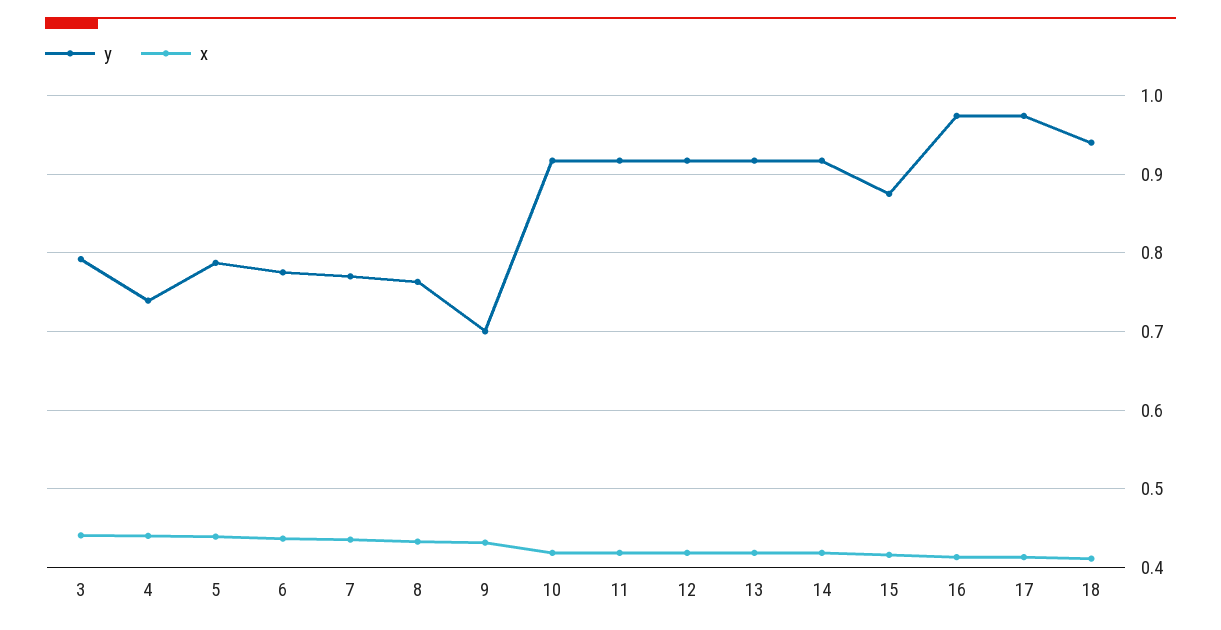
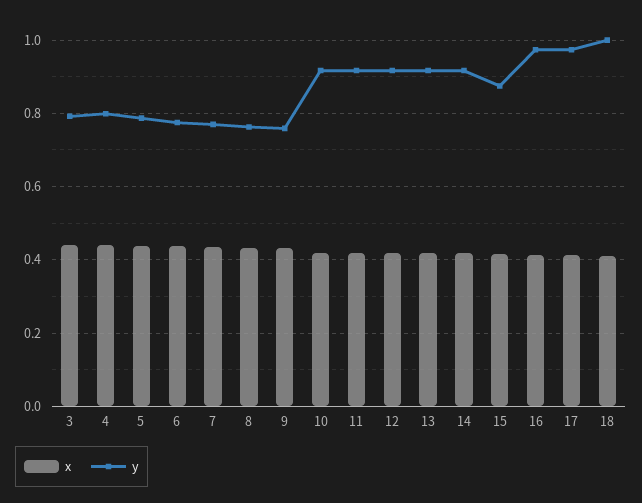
  {
    "y": {
      "3": 0.79,
-     "4": 0.74,
+     "4": 0.8,
      "5": 0.79,
      "6": 0.78,
      "7": 0.77,
      "8": 0.76,
-     "9": 0.7,
+     "9": 0.76,
      "10": 0.92,
      "11": 0.92,
      "12": 0.92,
      "13": 0.92,
      "14": 0.92,
      "15": 0.88,
      "16": 0.97,
      "17": 0.97,
-     "18": 0.94
+     "18": 1
    },
    "x": {
      "3": 0.44,
      "4": 0.44,
      "5": 0.44,
      "6": 0.44,
      "7": 0.44,
      "8": 0.43,
      "9": 0.43,
      "10": 0.42,
      "11": 0.42,
      "12": 0.42,
      "13": 0.42,
      "14": 0.42,
      "15": 0.42,
      "16": 0.41,
      "17": 0.41,
      "18": 0.41
    }
  }

